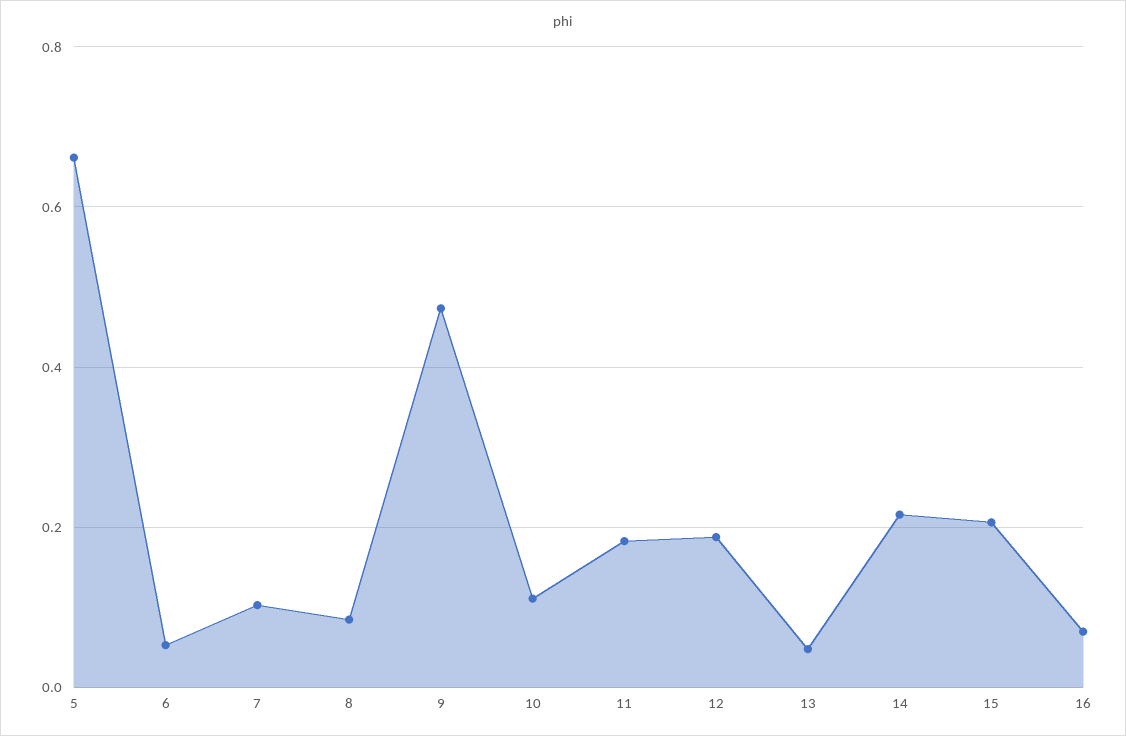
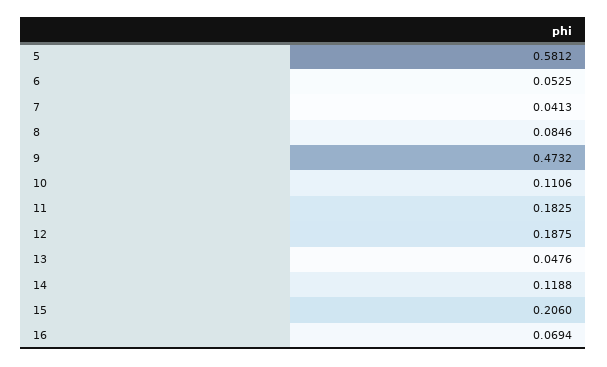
  {
-   "5": 0.66,
+   "5": 0.5812,
    "6": 0.0525,
-   "7": 0.1,
+   "7": 0.0413,
    "8": 0.0846,
    "9": 0.4732,
    "10": 0.1106,
    "11": 0.1825,
    "12": 0.1875,
    "13": 0.0476,
-   "14": 0.22,
+   "14": 0.1188,
    "15": 0.206,
    "16": 0.0694
  }

